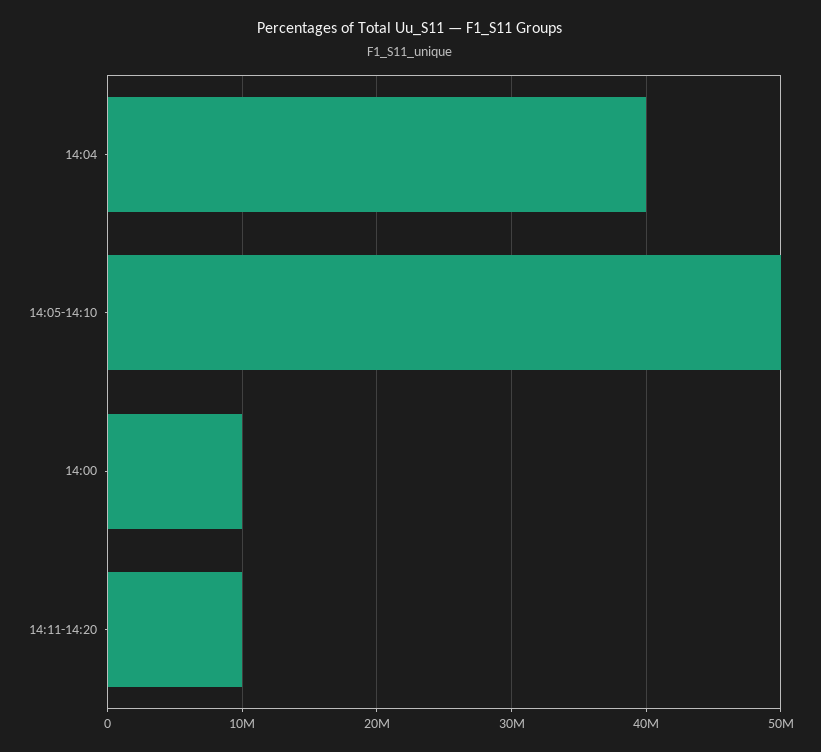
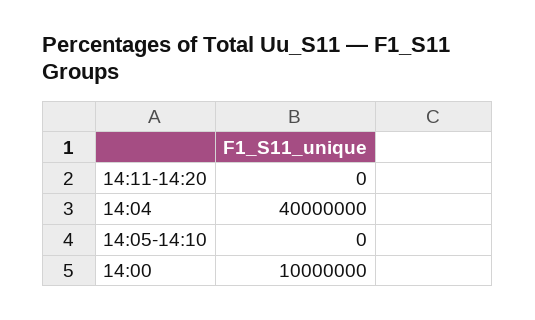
  {
    "14:04": 40000000,
-   "14:05-14:10": 50000000,
+   "14:05-14:10": 0,
    "14:00": 10000000,
-   "14:11-14:20": 10000000
+   "14:11-14:20": 0
  }

